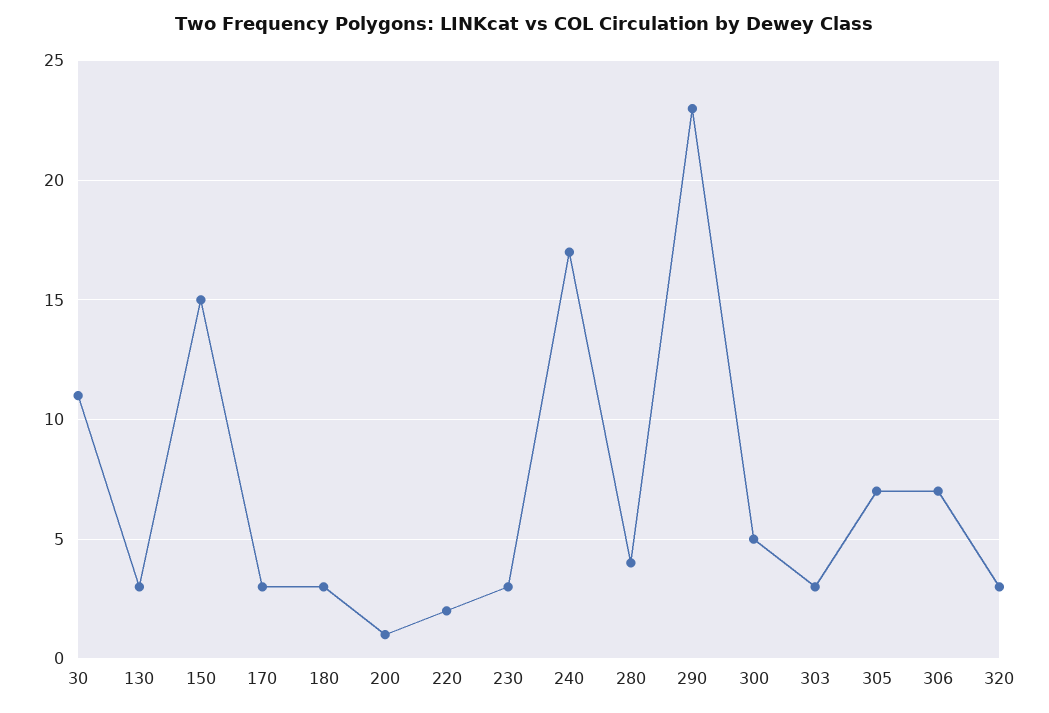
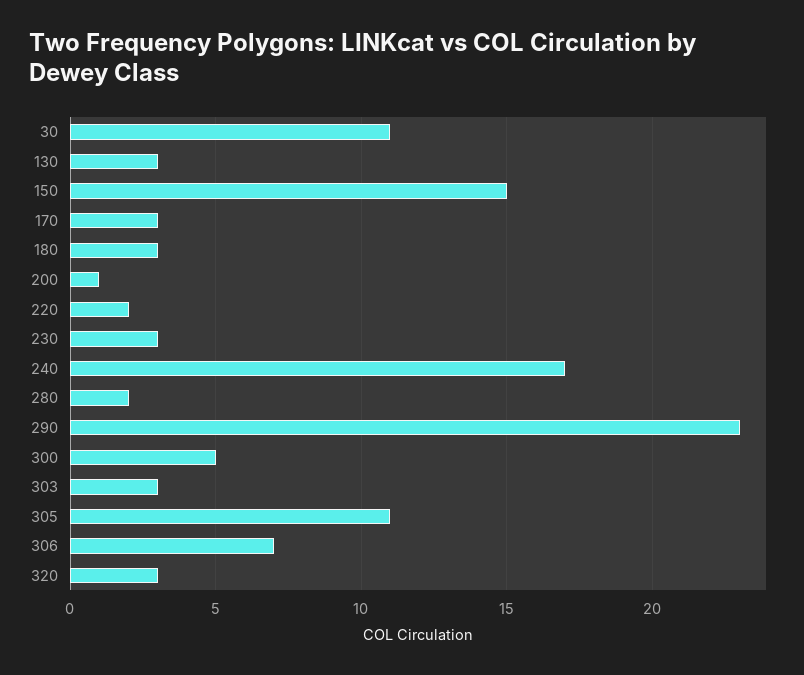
  {
    "30": 11,
    "130": 3,
    "150": 15,
    "170": 3,
    "180": 3,
    "200": 1,
    "220": 2,
    "230": 3,
    "240": 17,
-   "280": 4,
+   "280": 2,
    "290": 23,
    "300": 5,
    "303": 3,
-   "305": 7,
+   "305": 11,
    "306": 7,
    "320": 3
  }

